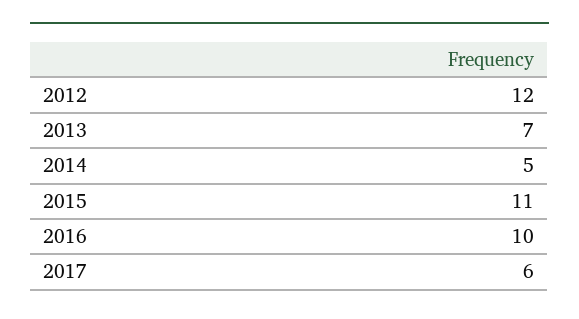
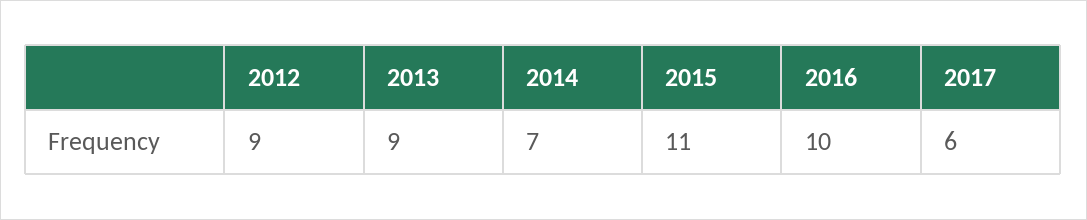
  {
-   "2012": 12,
+   "2012": 9,
-   "2013": 7,
+   "2013": 9,
-   "2014": 5,
+   "2014": 7,
    "2015": 11,
    "2016": 10,
    "2017": 6
  }

